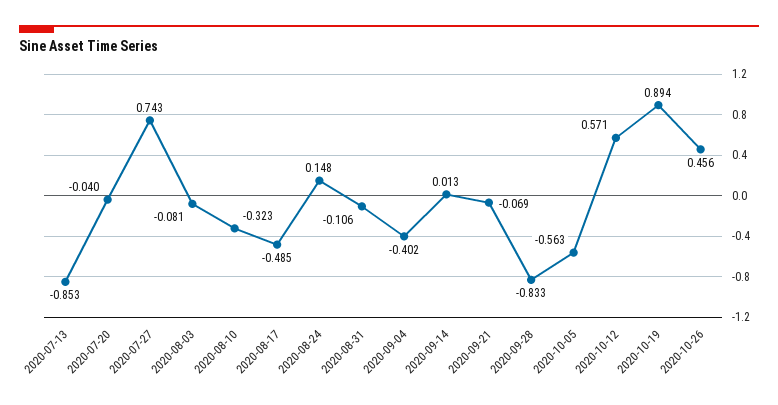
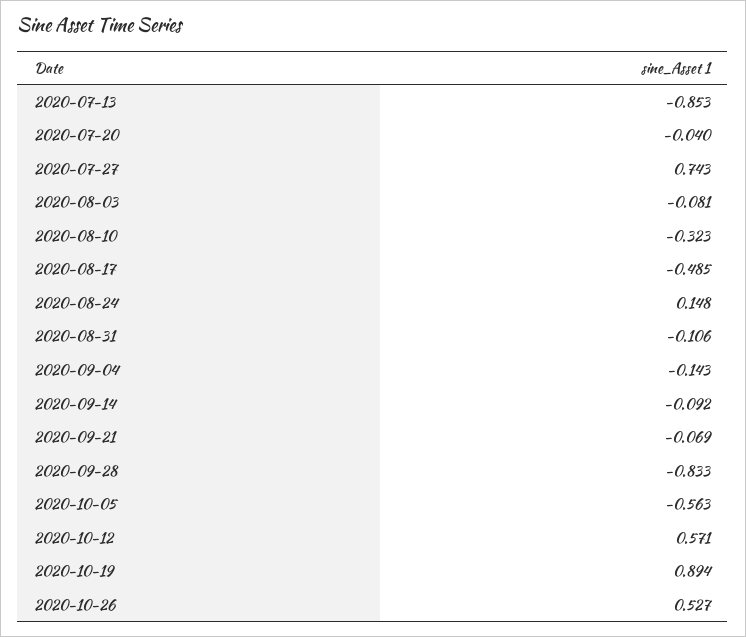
  {
    "2020-07-13": -0.853,
    "2020-07-20": -0.04,
    "2020-07-27": 0.743,
    "2020-08-03": -0.081,
    "2020-08-10": -0.323,
    "2020-08-17": -0.485,
    "2020-08-24": 0.148,
    "2020-08-31": -0.106,
-   "2020-09-04": -0.402,
+   "2020-09-04": -0.143,
-   "2020-09-14": 0.013,
+   "2020-09-14": -0.092,
    "2020-09-21": -0.069,
    "2020-09-28": -0.833,
    "2020-10-05": -0.563,
    "2020-10-12": 0.571,
    "2020-10-19": 0.894,
-   "2020-10-26": 0.456
+   "2020-10-26": 0.527
  }

